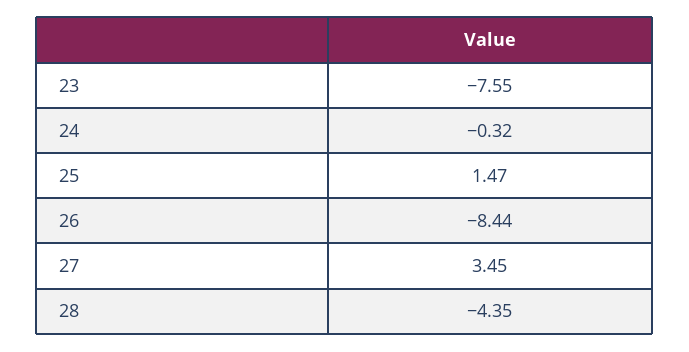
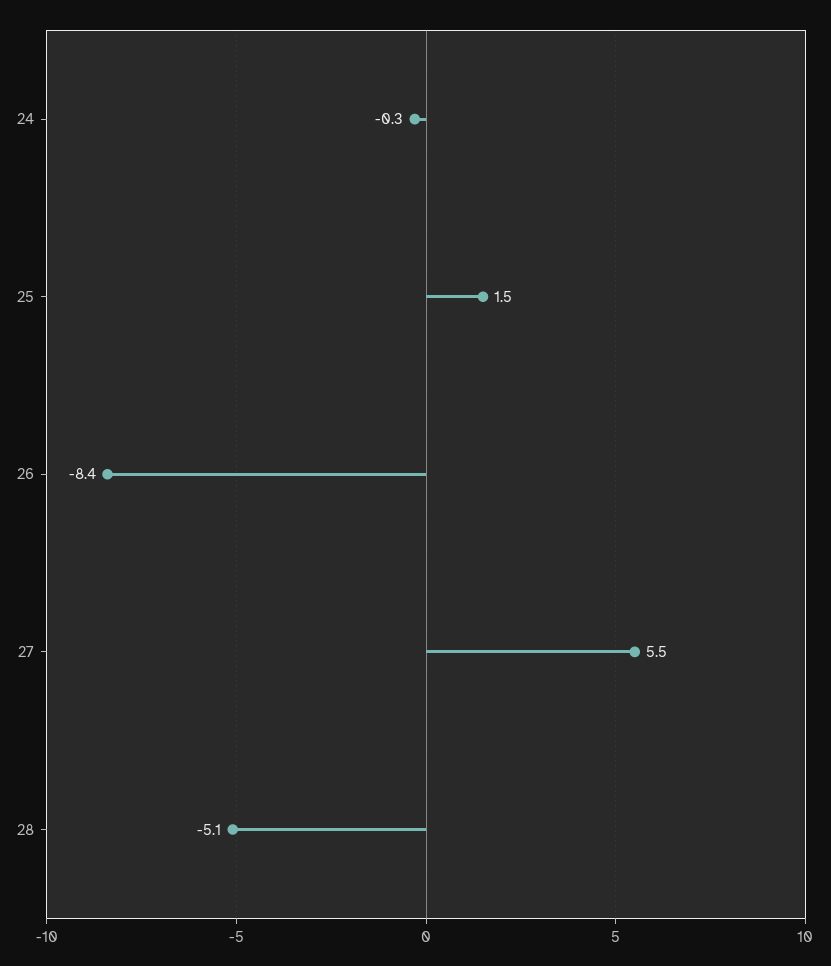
  {
-   "23": -7.55,
    "24": -0.32,
    "25": 1.47,
    "26": -8.44,
-   "27": 3.45,
+   "27": 5.5,
-   "28": -4.35
+   "28": -5.1
  }

